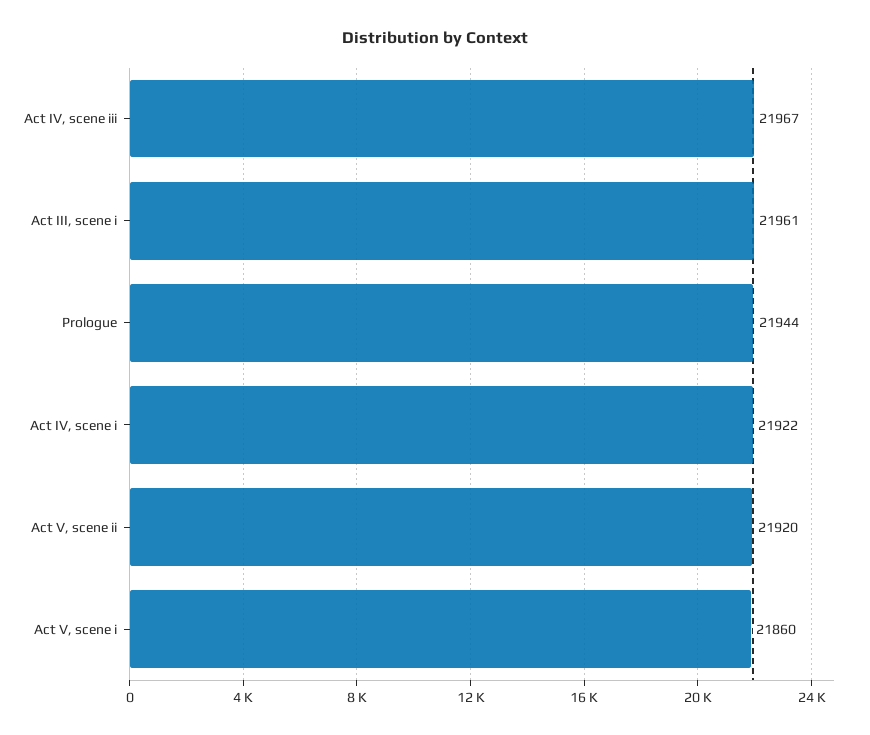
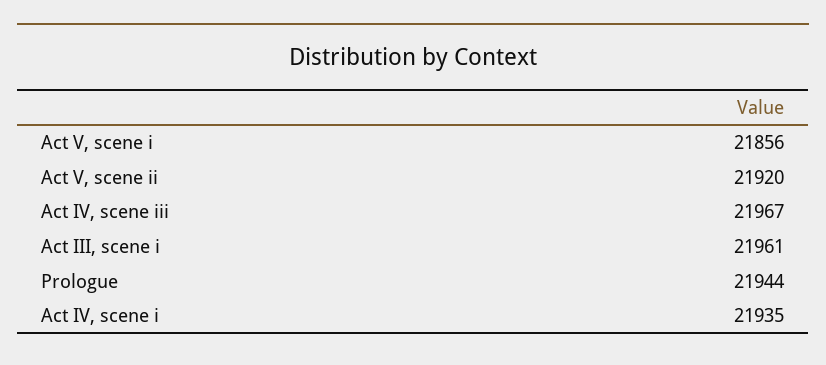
  {
    "Act IV, scene iii": 21967,
    "Act III, scene i": 21961,
    "Prologue": 21944,
-   "Act IV, scene i": 21922,
+   "Act IV, scene i": 21935,
    "Act V, scene ii": 21920,
-   "Act V, scene i": 21860
+   "Act V, scene i": 21856
  }

